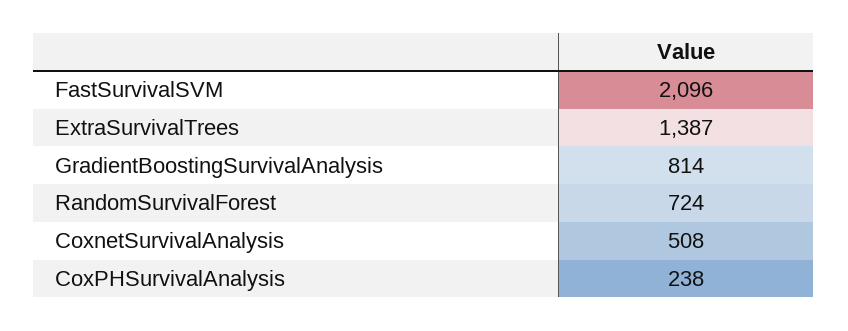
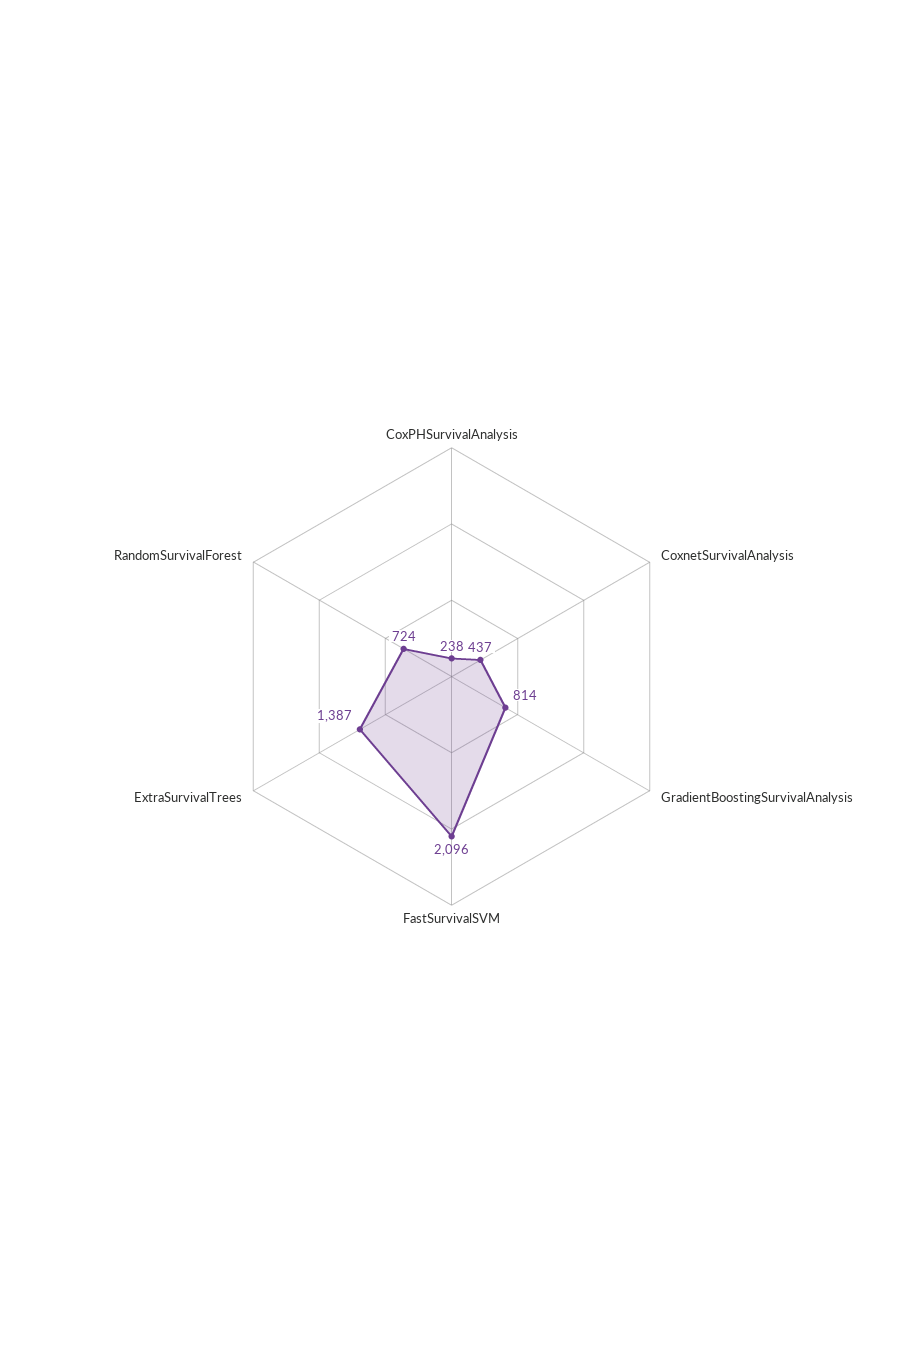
  {
    "FastSurvivalSVM": 2096,
    "ExtraSurvivalTrees": 1387,
    "GradientBoostingSurvivalAnalysis": 814,
    "RandomSurvivalForest": 724,
-   "CoxnetSurvivalAnalysis": 508,
+   "CoxnetSurvivalAnalysis": 437,
    "CoxPHSurvivalAnalysis": 238
  }

